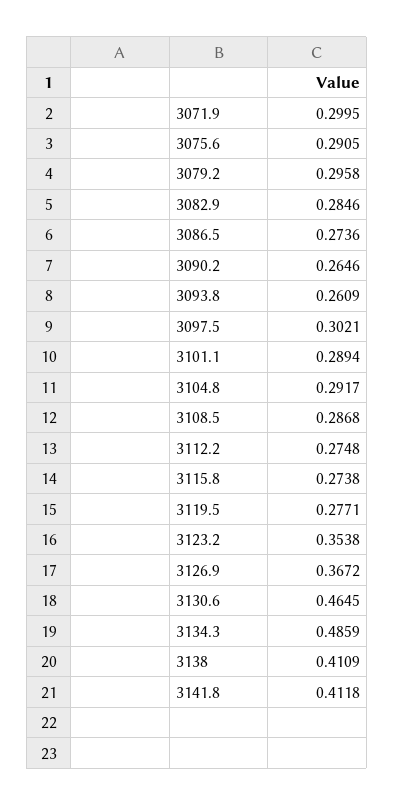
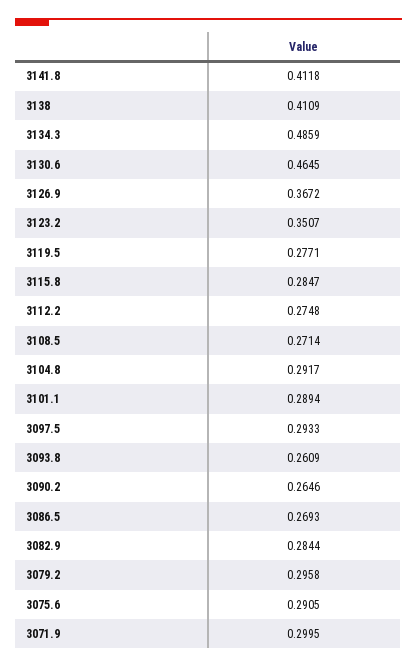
  {
    "3071.9": 0.2995,
    "3075.6": 0.2905,
    "3079.2": 0.2958,
-   "3082.9": 0.2846,
+   "3082.9": 0.2844,
-   "3086.5": 0.2736,
+   "3086.5": 0.2693,
    "3090.2": 0.2646,
    "3093.8": 0.2609,
-   "3097.5": 0.3021,
+   "3097.5": 0.2933,
    "3101.1": 0.2894,
    "3104.8": 0.2917,
-   "3108.5": 0.2868,
+   "3108.5": 0.2714,
    "3112.2": 0.2748,
-   "3115.8": 0.2738,
+   "3115.8": 0.2847,
    "3119.5": 0.2771,
-   "3123.2": 0.3538,
+   "3123.2": 0.3507,
    "3126.9": 0.3672,
    "3130.6": 0.4645,
    "3134.3": 0.4859,
    "3138": 0.4109,
    "3141.8": 0.4118
  }

